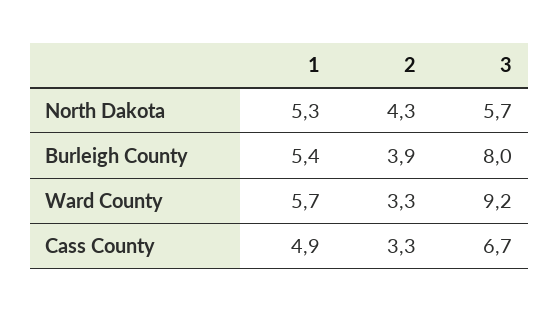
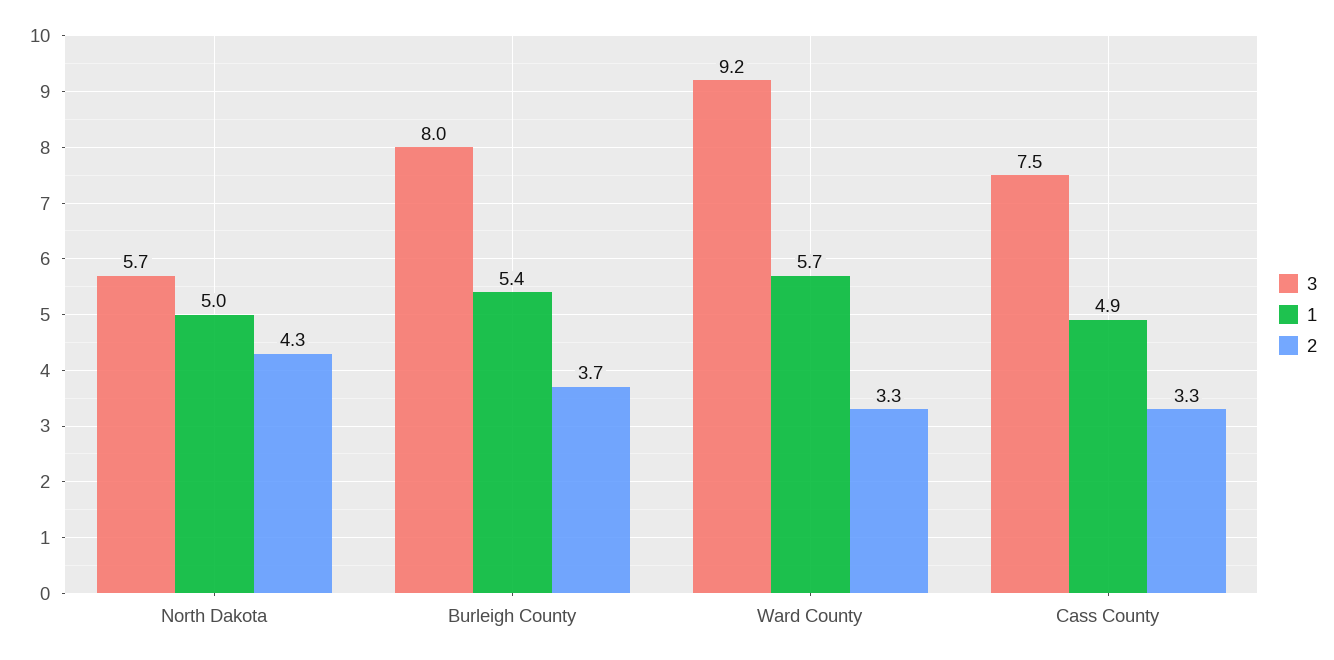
  {
    "1": {
-     "North Dakota": 5.3,
+     "North Dakota": 5,
      "Burleigh County": 5.4,
      "Ward County": 5.7,
      "Cass County": 4.9
    },
    "2": {
      "North Dakota": 4.3,
-     "Burleigh County": 3.9,
+     "Burleigh County": 3.7,
      "Ward County": 3.3,
      "Cass County": 3.3
    },
    "3": {
      "North Dakota": 5.7,
      "Burleigh County": 8,
      "Ward County": 9.2,
-     "Cass County": 6.7
+     "Cass County": 7.5
    }
  }

